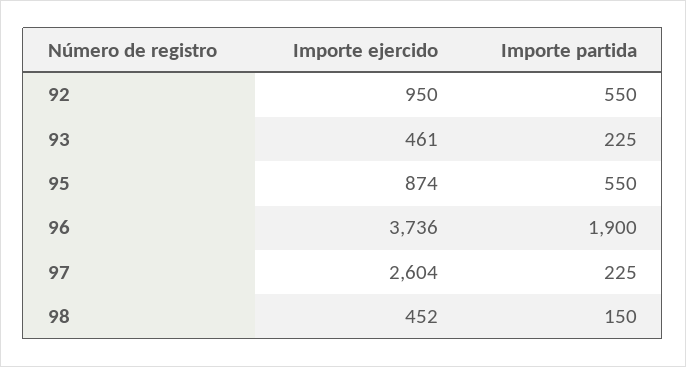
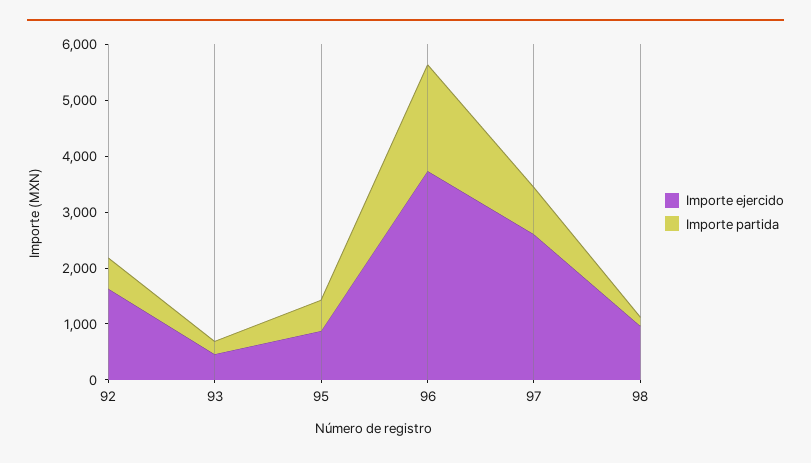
  {
    "Importe ejercido": {
-     "92": 950,
+     "92": 1600,
      "93": 461,
      "95": 874,
      "96": 3736,
      "97": 2604,
-     "98": 452
+     "98": 1000
    },
    "Importe partida": {
      "92": 550,
      "93": 225,
      "95": 550,
      "96": 1900,
-     "97": 225,
+     "97": 800,
      "98": 150
    }
  }

